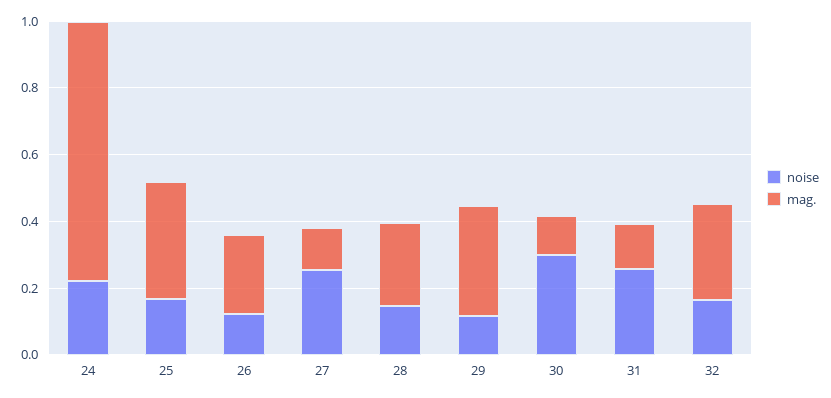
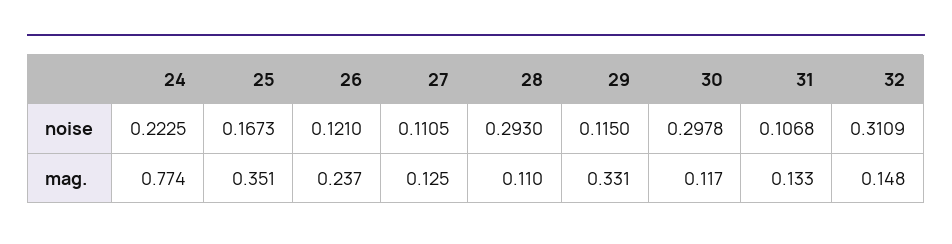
  {
    "noise": {
      "24": 0.2225,
      "25": 0.1673,
      "26": 0.121,
-     "27": 0.25,
+     "27": 0.1105,
-     "28": 0.15,
+     "28": 0.293,
      "29": 0.115,
      "30": 0.2978,
-     "31": 0.25,
+     "31": 0.1068,
-     "32": 0.15
+     "32": 0.3109
    },
    "mag.": {
      "24": 0.774,
      "25": 0.351,
      "26": 0.237,
      "27": 0.125,
-     "28": 0.25,
+     "28": 0.11,
      "29": 0.331,
      "30": 0.117,
      "31": 0.133,
-     "32": 0.3
+     "32": 0.148
    }
  }

